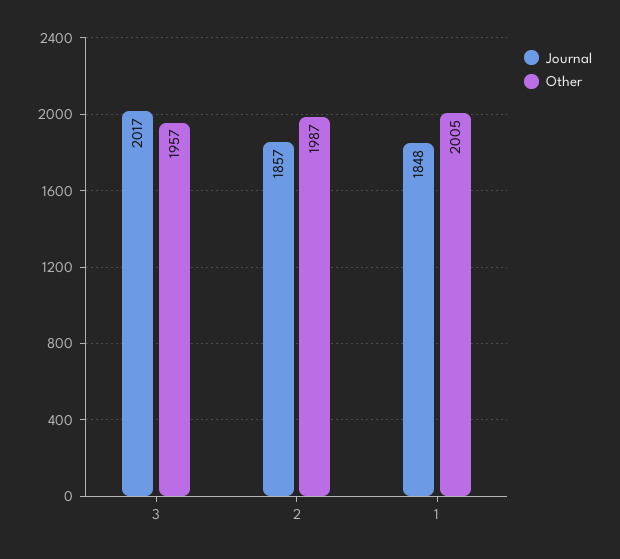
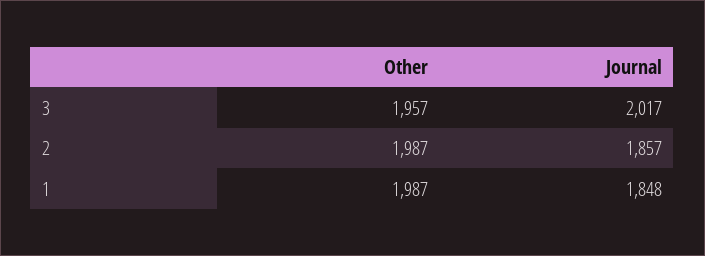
  {
    "Journal": {
      "3": 2017,
      "2": 1857,
      "1": 1848
    },
    "Other": {
      "3": 1957,
      "2": 1987,
-     "1": 2005
+     "1": 1987
    }
  }

